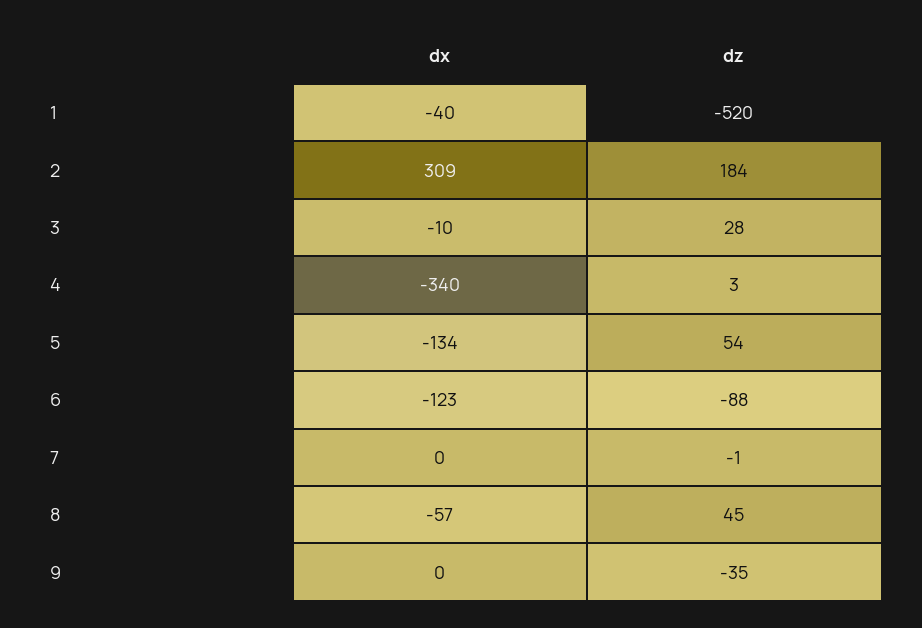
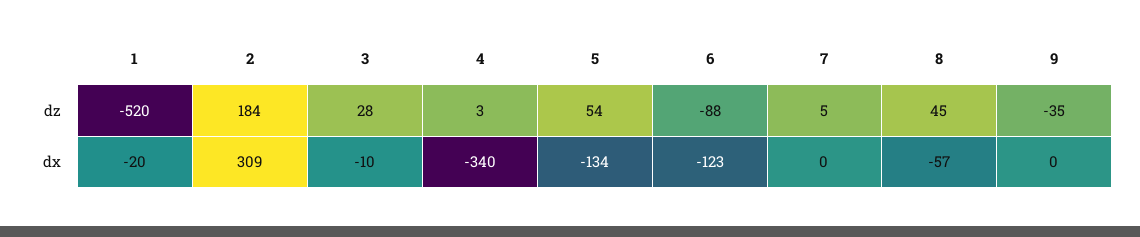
  {
    "dx": {
-     "1": -40,
+     "1": -20,
      "2": 309,
      "3": -10,
      "4": -340,
      "5": -134,
      "6": -123,
      "7": 0,
      "8": -57,
      "9": 0
    },
    "dz": {
      "1": -520,
      "2": 184,
      "3": 28,
      "4": 3,
      "5": 54,
      "6": -88,
-     "7": -1,
+     "7": 5,
      "8": 45,
      "9": -35
    }
  }

